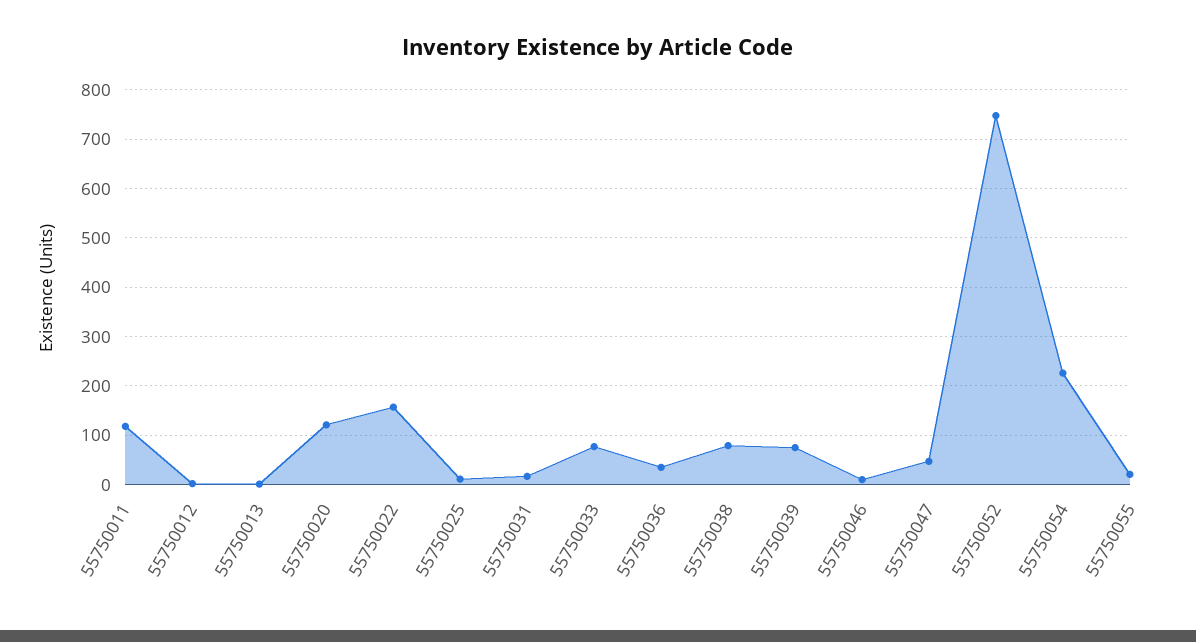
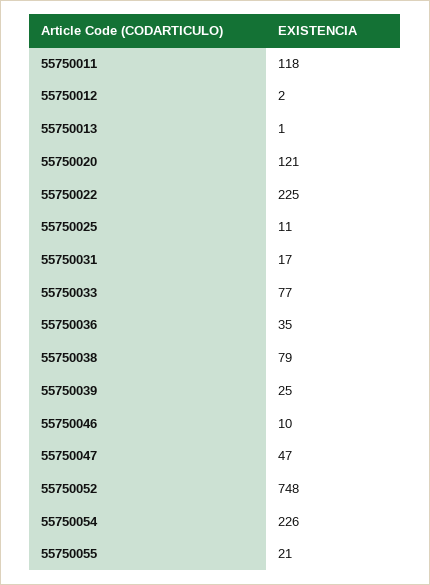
  {
    "55750011": 118,
    "55750012": 2,
    "55750013": 1,
    "55750020": 121,
-   "55750022": 160,
+   "55750022": 225,
    "55750025": 11,
    "55750031": 17,
    "55750033": 77,
    "55750036": 35,
    "55750038": 79,
-   "55750039": 80,
+   "55750039": 25,
    "55750046": 10,
    "55750047": 47,
    "55750052": 748,
    "55750054": 226,
    "55750055": 21
  }

